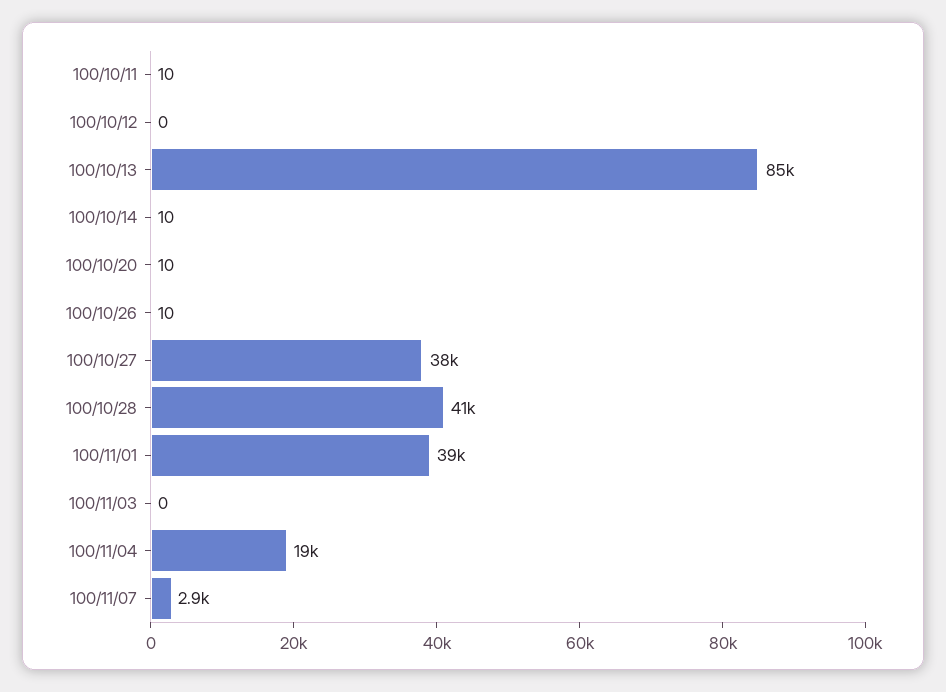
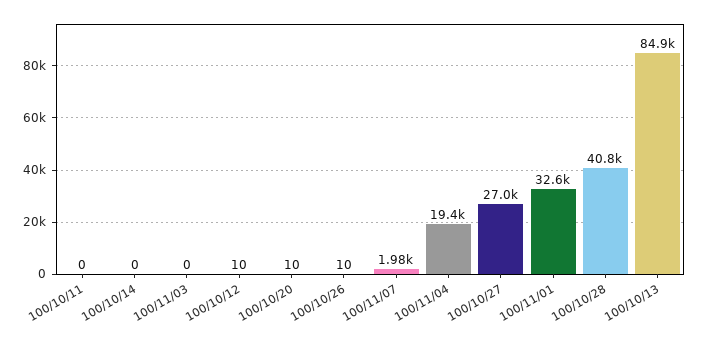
  {
-   "100/10/11": 10,
+   "100/10/11": 0,
-   "100/10/12": 0,
+   "100/10/12": 10,
    "100/10/13": 84900,
-   "100/10/14": 10,
+   "100/10/14": 0,
    "100/10/20": 10,
    "100/10/26": 10,
-   "100/10/27": 38000,
+   "100/10/27": 27000,
    "100/10/28": 40800,
-   "100/11/01": 39000,
+   "100/11/01": 32600,
    "100/11/03": 0,
    "100/11/04": 19400,
-   "100/11/07": 2900
+   "100/11/07": 1980
  }

